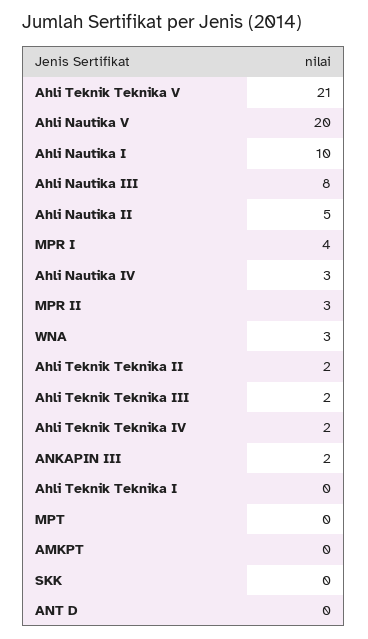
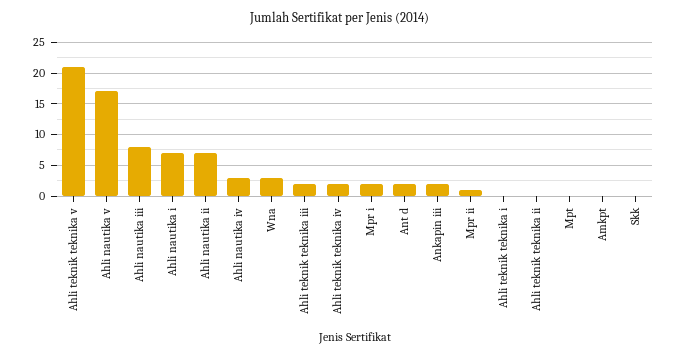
  {
    "Ahli Teknik Teknika V": 21,
-   "Ahli Nautika V": 20,
+   "Ahli Nautika V": 17,
-   "Ahli Nautika I": 10,
+   "Ahli Nautika I": 7,
    "Ahli Nautika III": 8,
-   "Ahli Nautika II": 5,
+   "Ahli Nautika II": 7,
-   "MPR I": 4,
+   "MPR I": 2,
    "Ahli Nautika IV": 3,
-   "MPR II": 3,
+   "MPR II": 1,
    "WNA": 3,
-   "Ahli Teknik Teknika II": 2,
+   "Ahli Teknik Teknika II": 0,
    "Ahli Teknik Teknika III": 2,
    "Ahli Teknik Teknika IV": 2,
    "ANKAPIN III": 2,
    "Ahli Teknik Teknika I": 0,
    "MPT": 0,
    "AMKPT": 0,
    "SKK": 0,
-   "ANT D": 0
+   "ANT D": 2
  }

